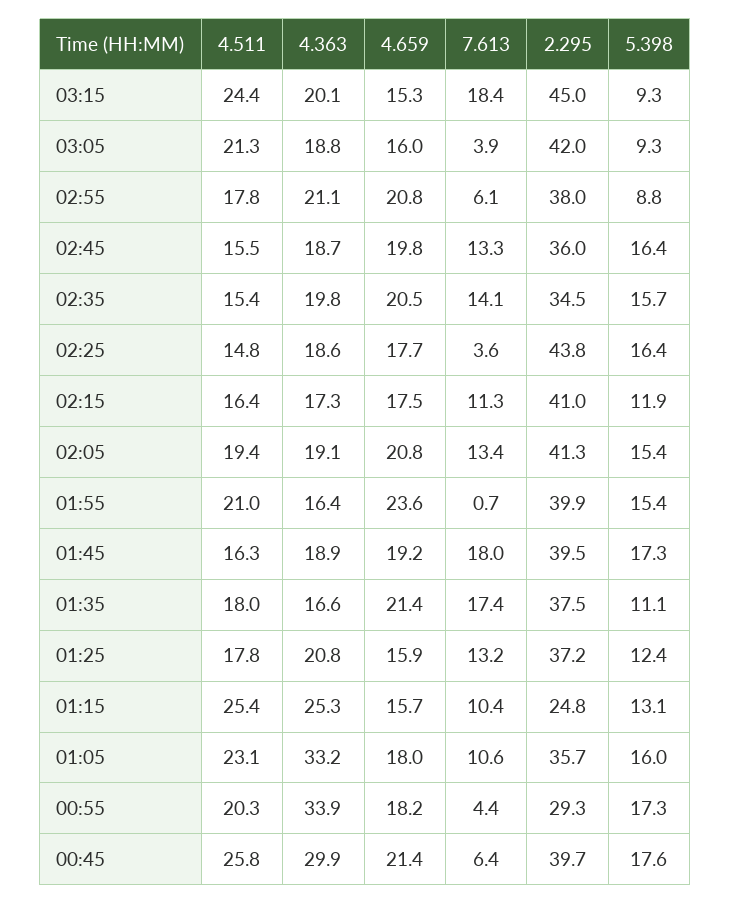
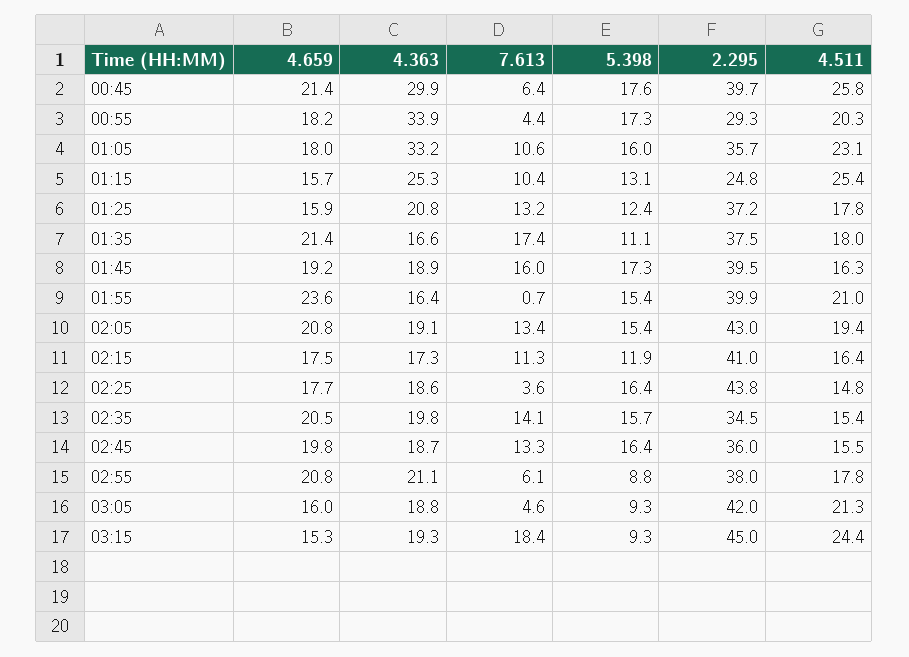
  {
    "4.511": {
      "03:15": 24.4,
      "03:05": 21.3,
      "02:55": 17.8,
      "02:45": 15.5,
      "02:35": 15.4,
      "02:25": 14.8,
      "02:15": 16.4,
      "02:05": 19.4,
      "01:55": 21,
      "01:45": 16.3,
      "01:35": 18,
      "01:25": 17.8,
      "01:15": 25.4,
      "01:05": 23.1,
      "00:55": 20.3,
      "00:45": 25.8
    },
    "4.363": {
-     "03:15": 20.1,
+     "03:15": 19.3,
      "03:05": 18.8,
      "02:55": 21.1,
      "02:45": 18.7,
      "02:35": 19.8,
      "02:25": 18.6,
      "02:15": 17.3,
      "02:05": 19.1,
      "01:55": 16.4,
      "01:45": 18.9,
      "01:35": 16.6,
      "01:25": 20.8,
      "01:15": 25.3,
      "01:05": 33.2,
      "00:55": 33.9,
      "00:45": 29.9
    },
    "4.659": {
      "03:15": 15.3,
      "03:05": 16,
      "02:55": 20.8,
      "02:45": 19.8,
      "02:35": 20.5,
      "02:25": 17.7,
      "02:15": 17.5,
      "02:05": 20.8,
      "01:55": 23.6,
      "01:45": 19.2,
      "01:35": 21.4,
      "01:25": 15.9,
      "01:15": 15.7,
      "01:05": 18,
      "00:55": 18.2,
      "00:45": 21.4
    },
    "7.613": {
      "03:15": 18.4,
-     "03:05": 3.9,
+     "03:05": 4.6,
      "02:55": 6.1,
      "02:45": 13.3,
      "02:35": 14.1,
      "02:25": 3.6,
      "02:15": 11.3,
      "02:05": 13.4,
      "01:55": 0.7,
-     "01:45": 18,
+     "01:45": 16,
      "01:35": 17.4,
      "01:25": 13.2,
      "01:15": 10.4,
      "01:05": 10.6,
      "00:55": 4.4,
      "00:45": 6.4
    },
    "2.295": {
      "03:15": 45,
      "03:05": 42,
      "02:55": 38,
      "02:45": 36,
      "02:35": 34.5,
      "02:25": 43.8,
      "02:15": 41,
-     "02:05": 41.3,
+     "02:05": 43,
      "01:55": 39.9,
      "01:45": 39.5,
      "01:35": 37.5,
      "01:25": 37.2,
      "01:15": 24.8,
      "01:05": 35.7,
      "00:55": 29.3,
      "00:45": 39.7
    },
    "5.398": {
      "03:15": 9.3,
      "03:05": 9.3,
      "02:55": 8.8,
      "02:45": 16.4,
      "02:35": 15.7,
      "02:25": 16.4,
      "02:15": 11.9,
      "02:05": 15.4,
      "01:55": 15.4,
      "01:45": 17.3,
      "01:35": 11.1,
      "01:25": 12.4,
      "01:15": 13.1,
      "01:05": 16,
      "00:55": 17.3,
      "00:45": 17.6
    }
  }

